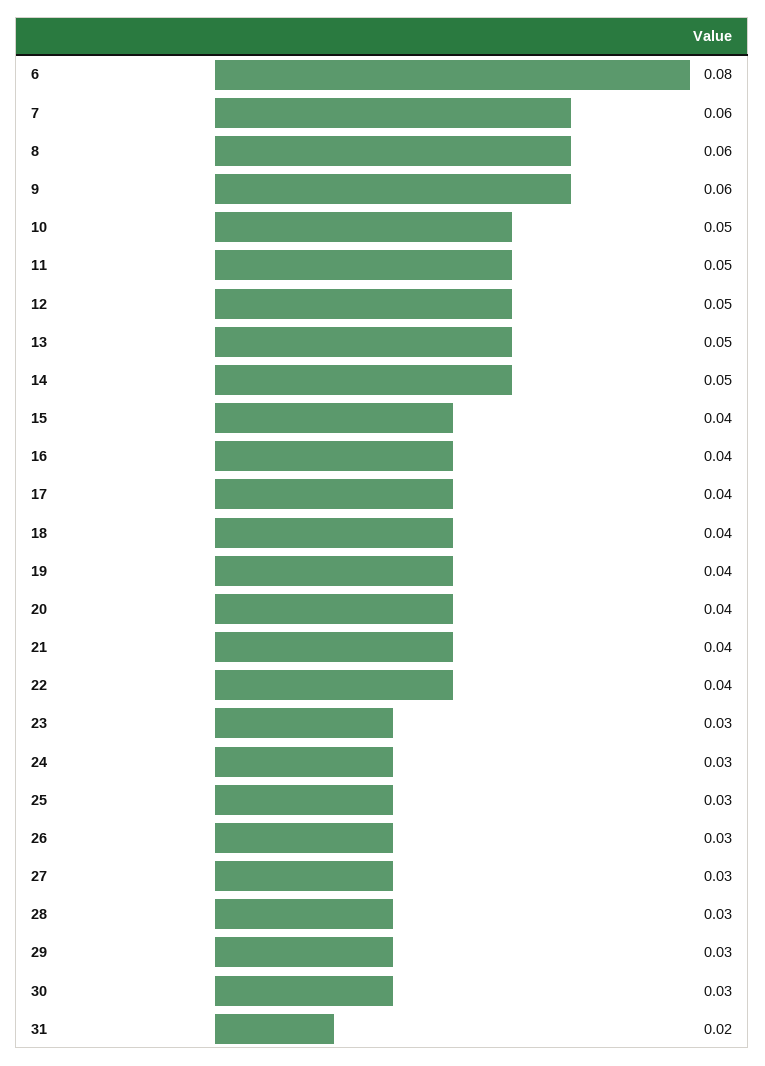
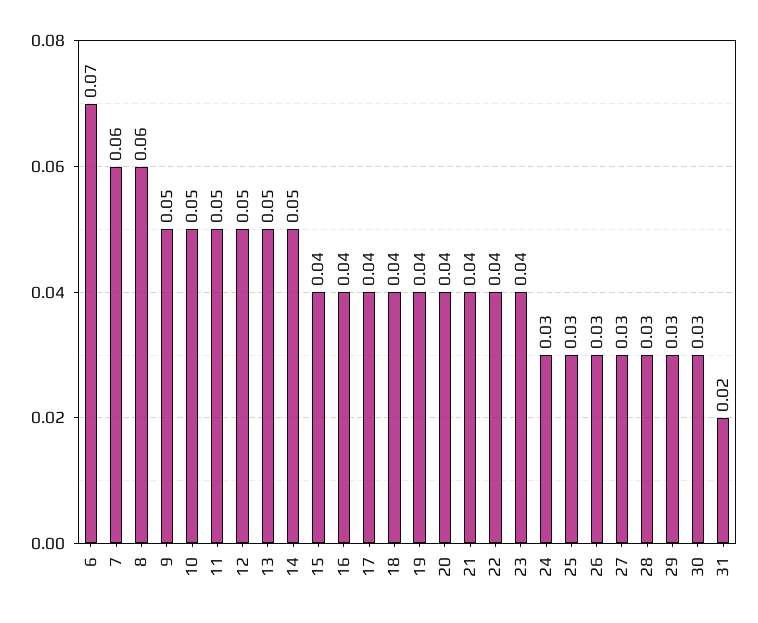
  {
-   "6": 0.08,
+   "6": 0.07,
    "7": 0.06,
    "8": 0.06,
-   "9": 0.06,
+   "9": 0.05,
    "10": 0.05,
    "11": 0.05,
    "12": 0.05,
    "13": 0.05,
    "14": 0.05,
    "15": 0.04,
    "16": 0.04,
    "17": 0.04,
    "18": 0.04,
    "19": 0.04,
    "20": 0.04,
    "21": 0.04,
    "22": 0.04,
-   "23": 0.03,
+   "23": 0.04,
    "24": 0.03,
    "25": 0.03,
    "26": 0.03,
    "27": 0.03,
    "28": 0.03,
    "29": 0.03,
    "30": 0.03,
    "31": 0.02
  }

